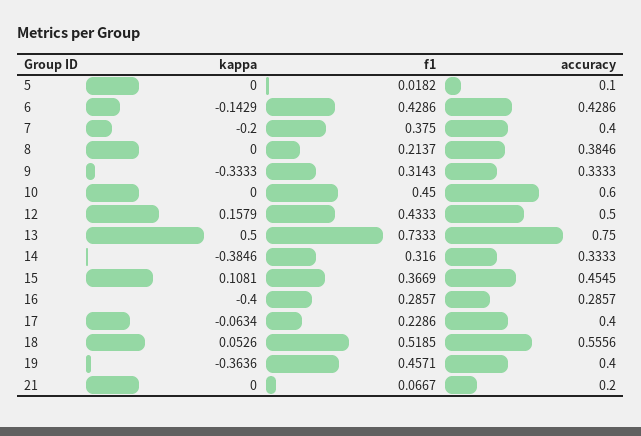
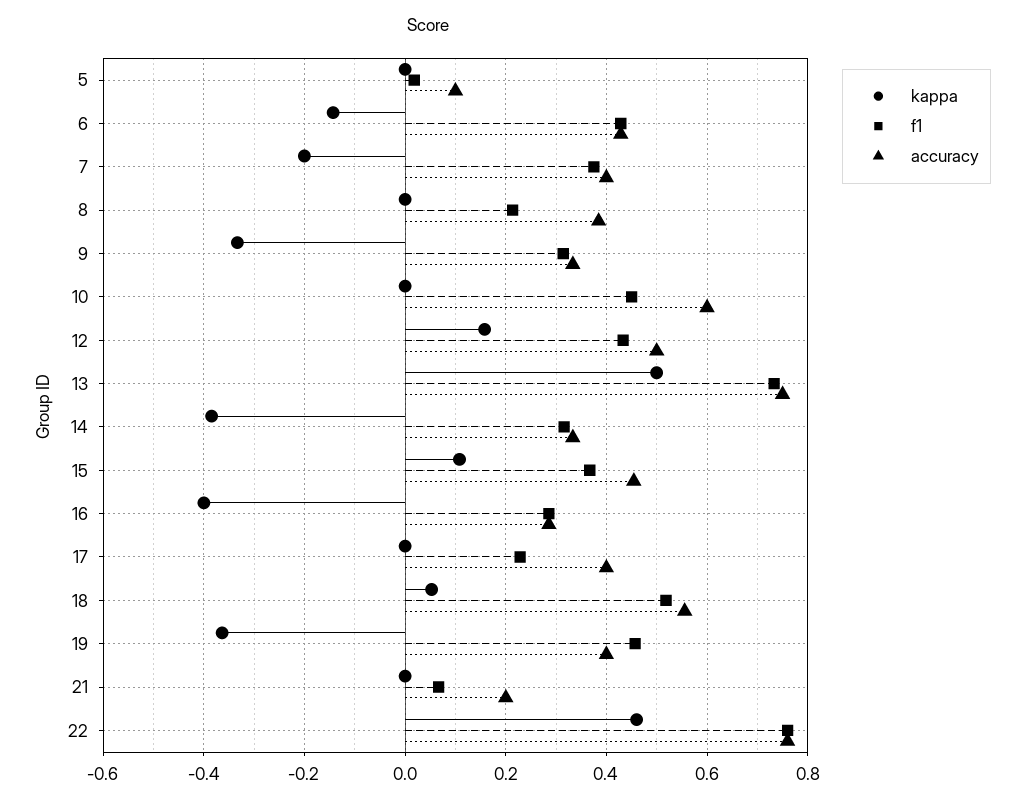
  {
    "kappa": {
      "5": 0,
      "6": -0.1429,
      "7": -0.2,
      "8": 0,
      "9": -0.3333,
      "10": 0,
      "12": 0.1579,
      "13": 0.5,
      "14": -0.3846,
      "15": 0.1081,
      "16": -0.4,
-     "17": -0.0634,
+     "17": 0,
      "18": 0.0526,
      "19": -0.3636,
-     "21": 0
+     "21": 0,
+     "22": 0.46
    },
    "f1": {
      "5": 0.0182,
      "6": 0.4286,
      "7": 0.375,
      "8": 0.2137,
      "9": 0.3143,
      "10": 0.45,
      "12": 0.4333,
      "13": 0.7333,
      "14": 0.316,
      "15": 0.3669,
      "16": 0.2857,
      "17": 0.2286,
      "18": 0.5185,
      "19": 0.4571,
-     "21": 0.0667
+     "21": 0.0667,
+     "22": 0.76
    },
    "accuracy": {
      "5": 0.1,
      "6": 0.4286,
      "7": 0.4,
      "8": 0.3846,
      "9": 0.3333,
      "10": 0.6,
      "12": 0.5,
      "13": 0.75,
      "14": 0.3333,
      "15": 0.4545,
      "16": 0.2857,
      "17": 0.4,
      "18": 0.5556,
      "19": 0.4,
-     "21": 0.2
+     "21": 0.2,
+     "22": 0.76
    }
  }

